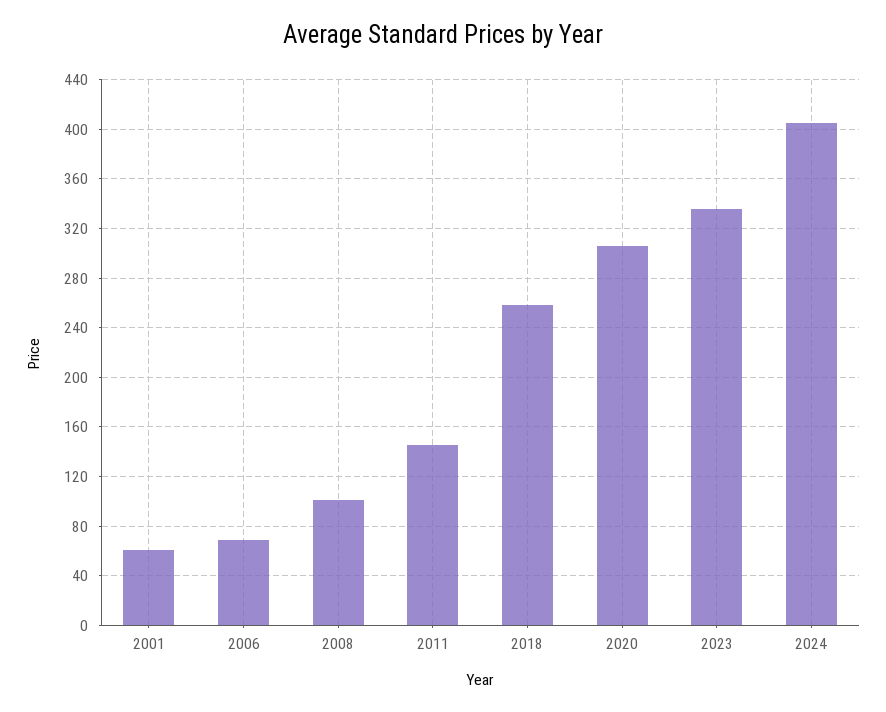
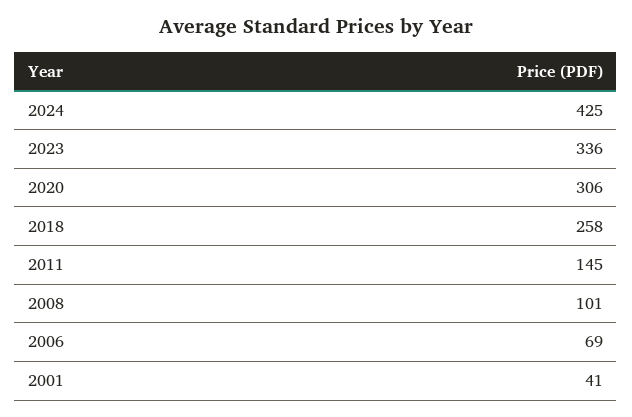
  {
-   "2001": 60,
+   "2001": 41,
    "2006": 69,
    "2008": 101,
    "2011": 145,
    "2018": 258,
    "2020": 306,
    "2023": 336,
-   "2024": 405
+   "2024": 425
  }

